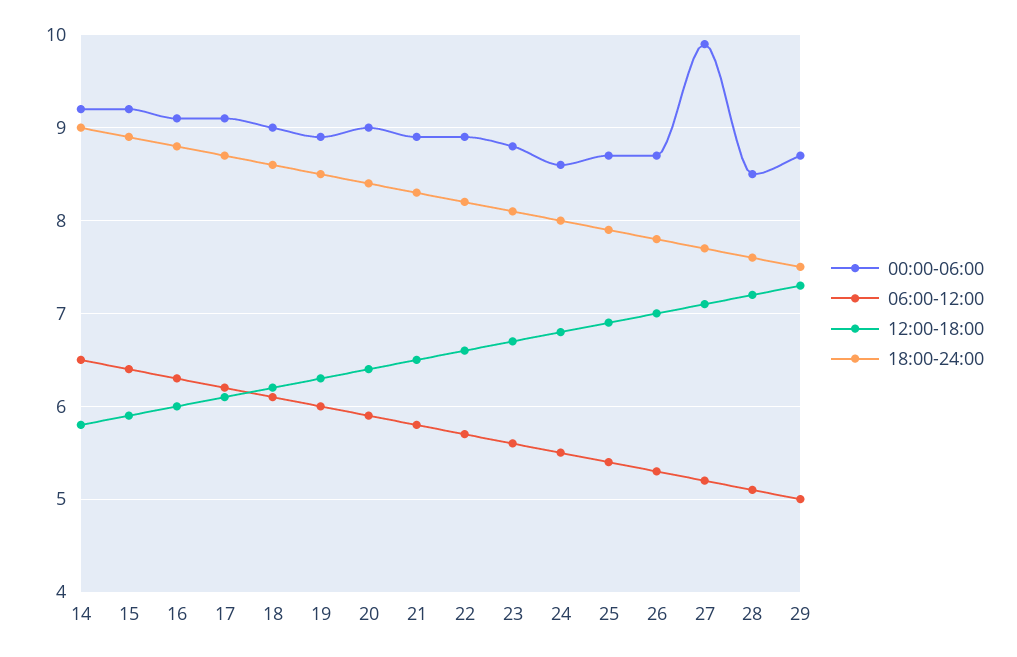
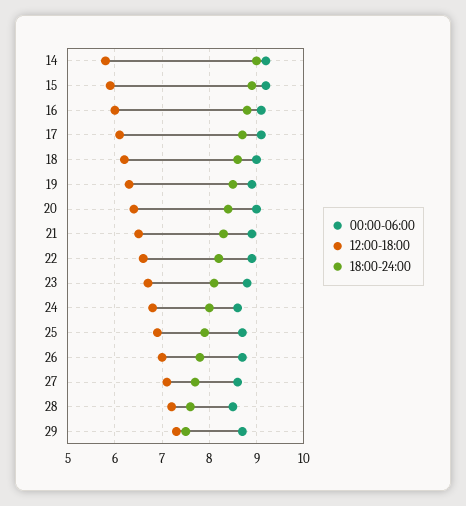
  {
    "00:00-06:00": {
      "14": 9.2,
      "15": 9.2,
      "16": 9.1,
      "17": 9.1,
      "18": 9,
      "19": 8.9,
      "20": 9,
      "21": 8.9,
      "22": 8.9,
      "23": 8.8,
      "24": 8.6,
      "25": 8.7,
      "26": 8.7,
-     "27": 9.9,
+     "27": 8.5,
      "28": 8.5,
      "29": 8.7
    },
-   "06:00-12:00": {
-     "14": 6.5,
-     "15": 6.4,
-     "16": 6.3,
-     "17": 6.2,
-     "18": 6.1,
-     "19": 6,
-     "20": 5.9,
-     "21": 5.8,
-     "22": 5.7,
-     "23": 5.6,
-     "24": 5.5,
-     "25": 5.4,
-     "26": 5.3,
-     "27": 5.2,
-     "28": 5.1,
-     "29": 5
-   },
    "12:00-18:00": {
      "14": 5.8,
      "15": 5.9,
      "16": 6,
      "17": 6.1,
      "18": 6.2,
      "19": 6.3,
      "20": 6.4,
      "21": 6.5,
      "22": 6.6,
      "23": 6.7,
      "24": 6.8,
      "25": 6.9,
      "26": 7,
      "27": 7.1,
      "28": 7.2,
      "29": 7.3
    },
    "18:00-24:00": {
      "14": 9,
      "15": 8.9,
      "16": 8.8,
      "17": 8.7,
      "18": 8.6,
      "19": 8.5,
      "20": 8.4,
      "21": 8.3,
      "22": 8.2,
      "23": 8.1,
      "24": 8,
      "25": 7.9,
      "26": 7.8,
      "27": 7.7,
      "28": 7.6,
      "29": 7.5
    }
  }

